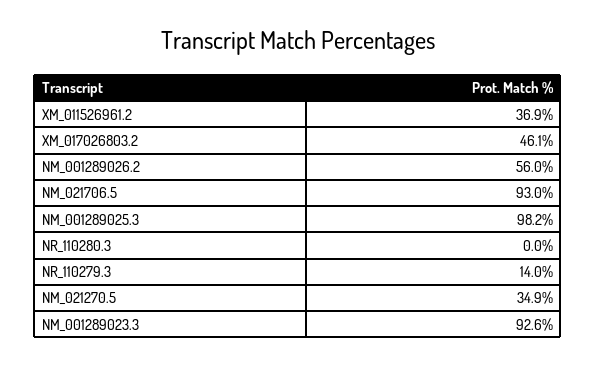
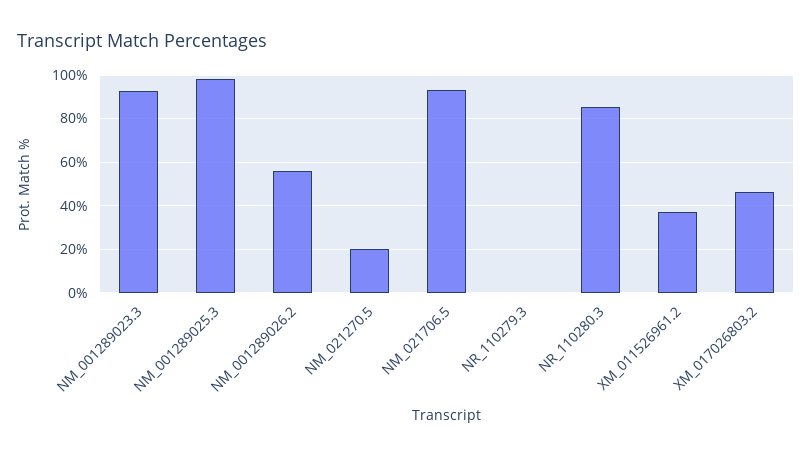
  {
    "XM_011526961.2": 36.9,
    "XM_017026803.2": 46.1,
    "NM_001289026.2": 56,
    "NM_021706.5": 93,
    "NM_001289025.3": 98.2,
-   "NR_110280.3": 0,
+   "NR_110280.3": 85,
-   "NR_110279.3": 14,
+   "NR_110279.3": 0,
-   "NM_021270.5": 34.9,
+   "NM_021270.5": 20,
    "NM_001289023.3": 92.6
  }

